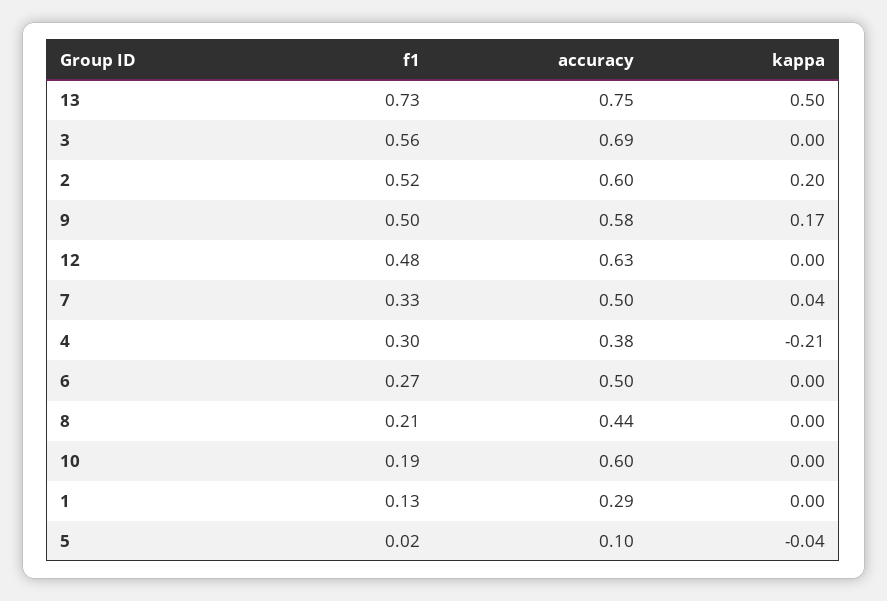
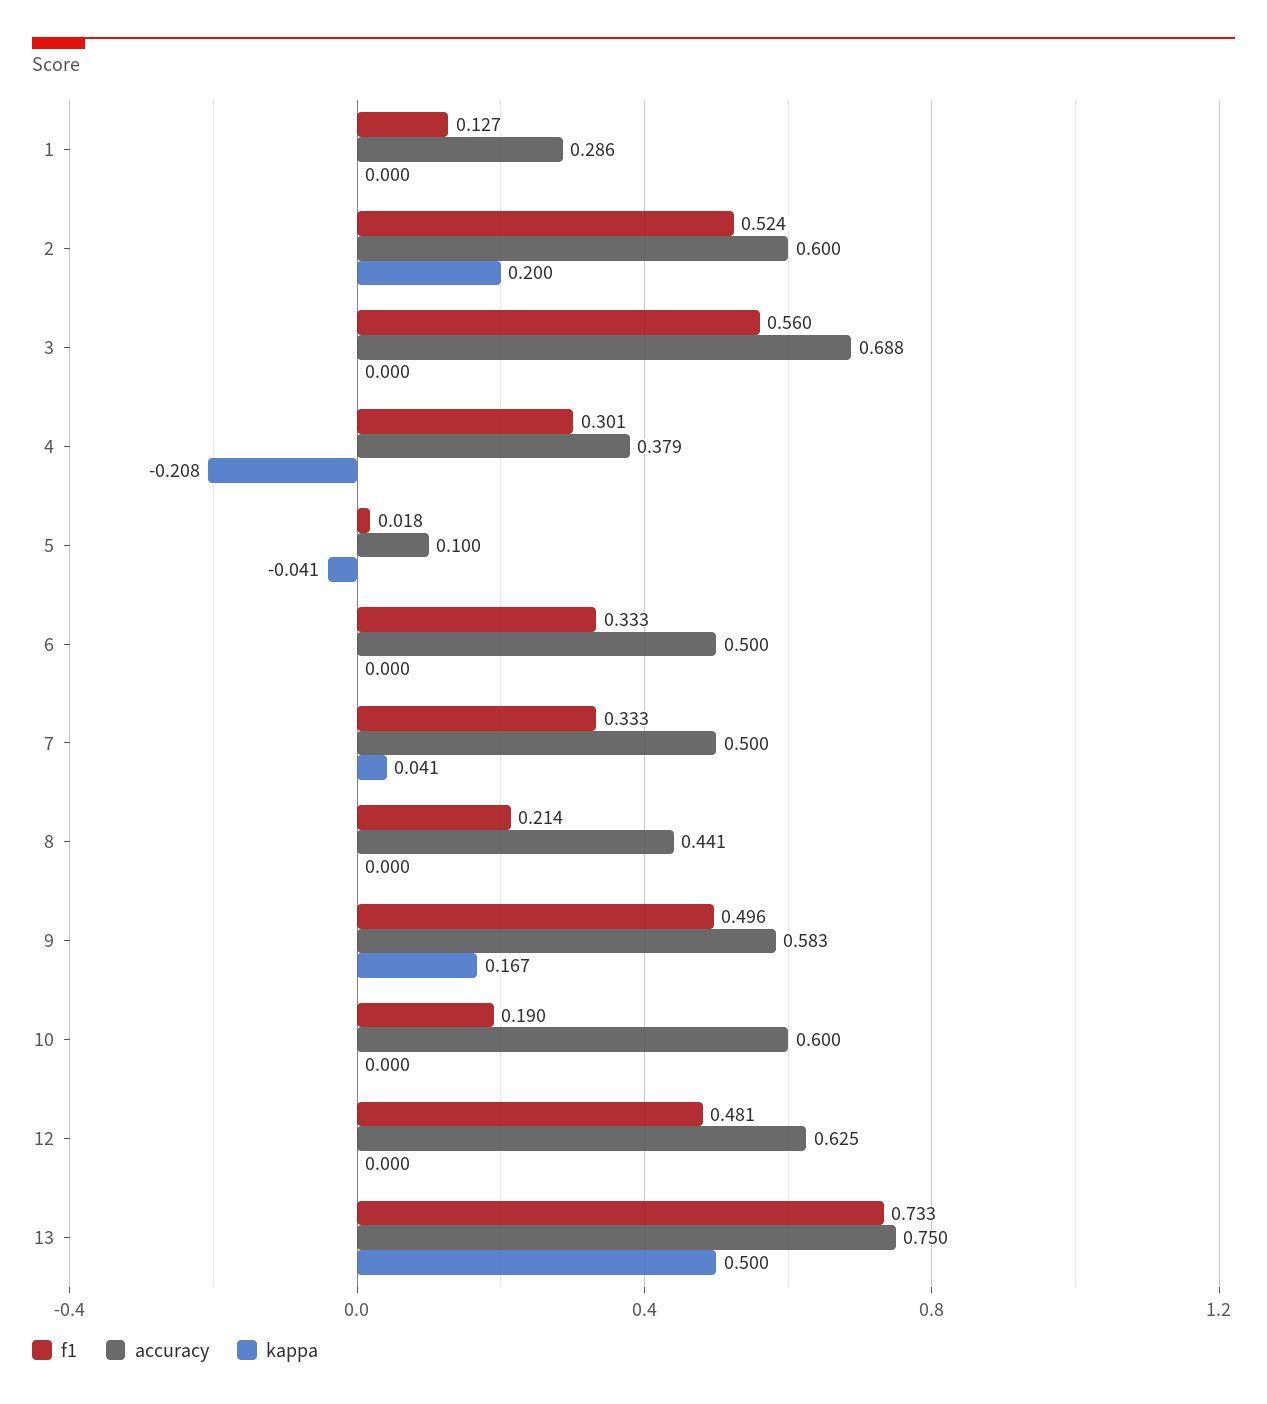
  {
    "f1": {
      "13": 0.733,
      "3": 0.56,
      "2": 0.524,
      "9": 0.496,
      "12": 0.481,
      "7": 0.333,
      "4": 0.301,
-     "6": 0.27,
+     "6": 0.333,
      "8": 0.214,
      "10": 0.19,
      "1": 0.127,
      "5": 0.018
    },
    "accuracy": {
      "13": 0.75,
      "3": 0.688,
      "2": 0.6,
      "9": 0.583,
      "12": 0.625,
      "7": 0.5,
      "4": 0.379,
      "6": 0.5,
      "8": 0.441,
      "10": 0.6,
      "1": 0.286,
      "5": 0.1
    },
    "kappa": {
      "13": 0.5,
      "3": 0,
      "2": 0.2,
      "9": 0.167,
      "12": 0,
      "7": 0.041,
      "4": -0.208,
      "6": 0,
      "8": 0,
      "10": 0,
      "1": 0,
      "5": -0.041
    }
  }

